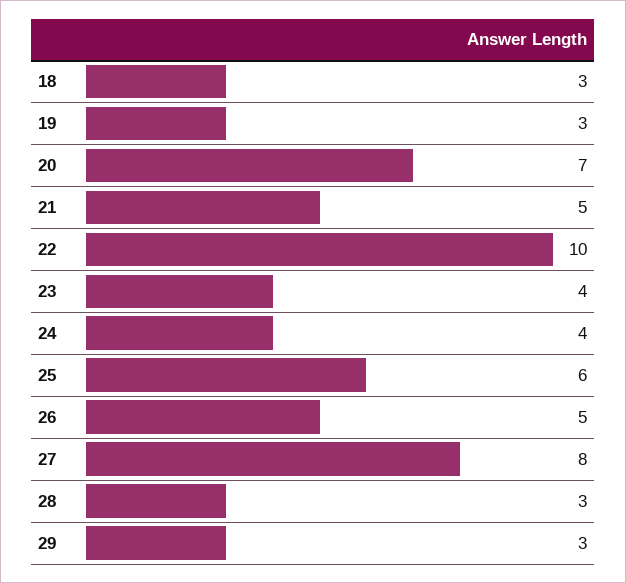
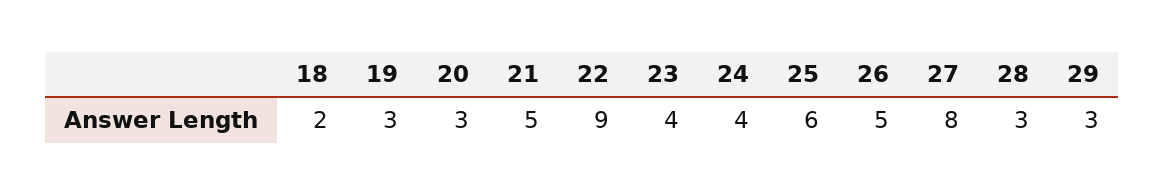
  {
-   "18": 3,
+   "18": 2,
    "19": 3,
-   "20": 7,
+   "20": 3,
    "21": 5,
-   "22": 10,
+   "22": 9,
    "23": 4,
    "24": 4,
    "25": 6,
    "26": 5,
    "27": 8,
    "28": 3,
    "29": 3
  }

